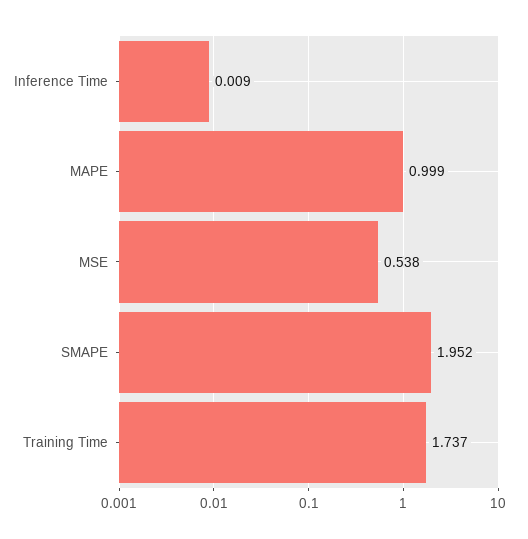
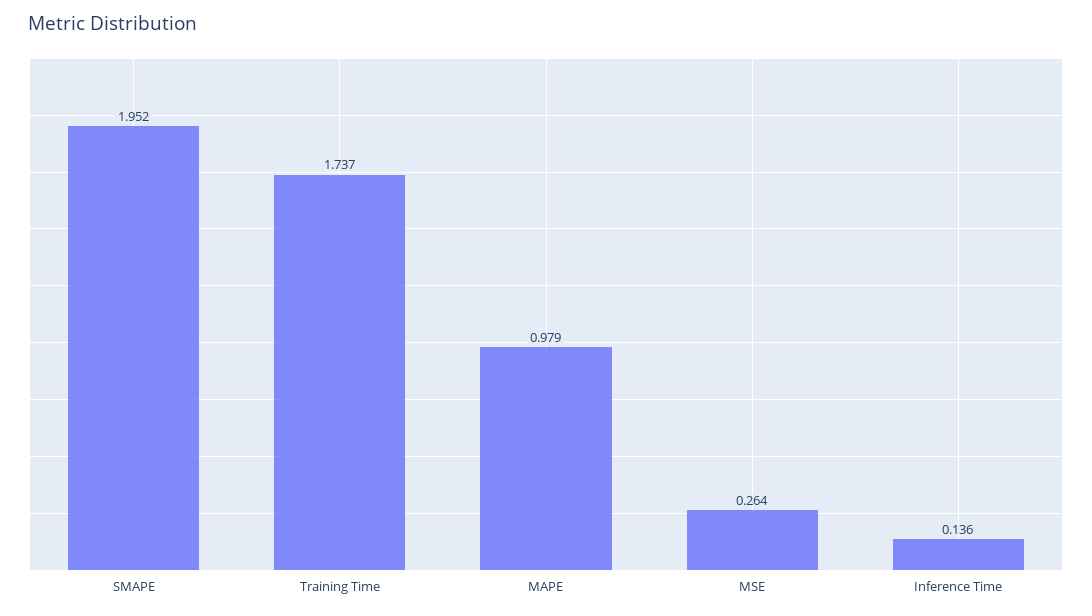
  {
-   "Inference Time": 0.009,
+   "Inference Time": 0.136,
-   "MAPE": 0.999,
+   "MAPE": 0.979,
-   "MSE": 0.538,
+   "MSE": 0.264,
    "SMAPE": 1.952,
    "Training Time": 1.737
  }

